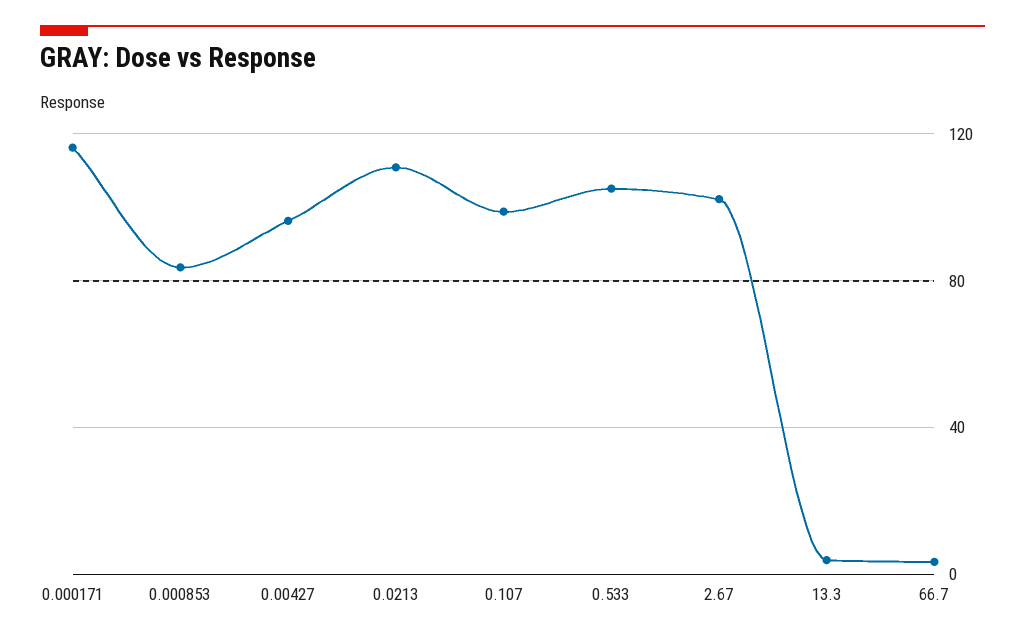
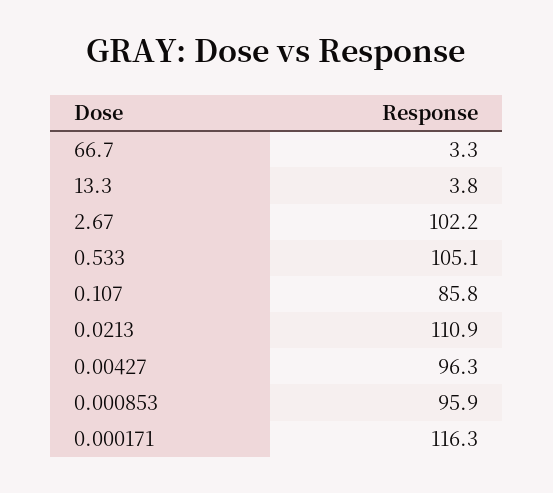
  {
    "0.000171": 116.3,
-   "0.000853": 85,
+   "0.000853": 95.9,
    "0.00427": 96.3,
    "0.0213": 110.9,
-   "0.107": 100,
+   "0.107": 85.8,
    "0.533": 105.1,
    "2.67": 102.2,
    "13.3": 3.8,
    "66.7": 3.3
  }

